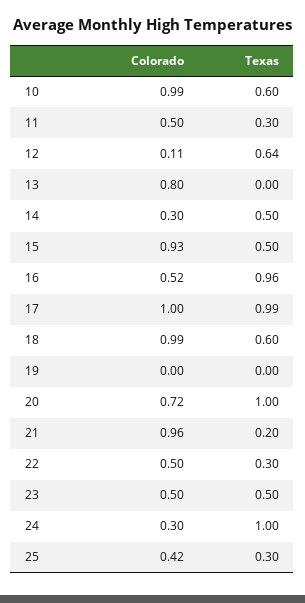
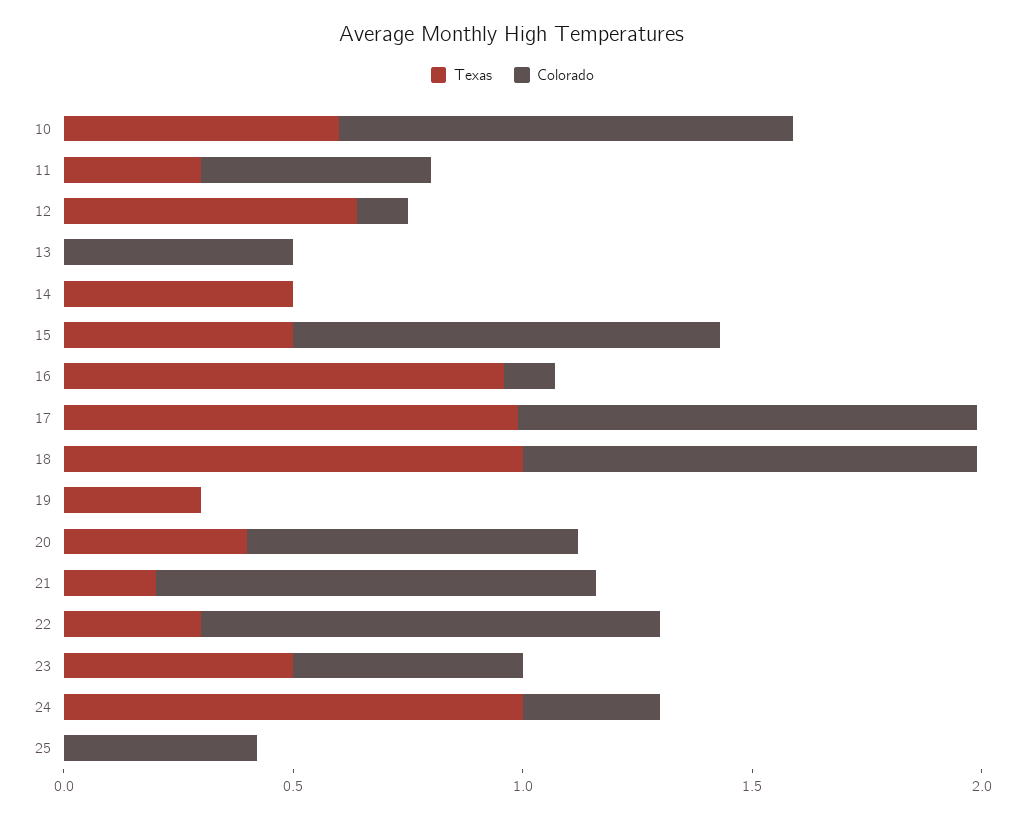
  {
    "Colorado": {
      "10": 0.99,
      "11": 0.5,
      "12": 0.11,
-     "13": 0.8,
+     "13": 0.5,
-     "14": 0.3,
+     "14": 0,
      "15": 0.93,
-     "16": 0.52,
+     "16": 0.1,
      "17": 1,
      "18": 0.99,
      "19": 0,
      "20": 0.72,
      "21": 0.96,
-     "22": 0.5,
+     "22": 1,
      "23": 0.5,
      "24": 0.3,
      "25": 0.42
    },
    "Texas": {
      "10": 0.6,
      "11": 0.3,
      "12": 0.64,
      "13": 0,
      "14": 0.5,
      "15": 0.5,
      "16": 0.96,
      "17": 0.99,
-     "18": 0.6,
+     "18": 1,
-     "19": 0,
+     "19": 0.3,
-     "20": 1,
+     "20": 0.4,
      "21": 0.2,
      "22": 0.3,
      "23": 0.5,
      "24": 1,
-     "25": 0.3
+     "25": 0
    }
  }

